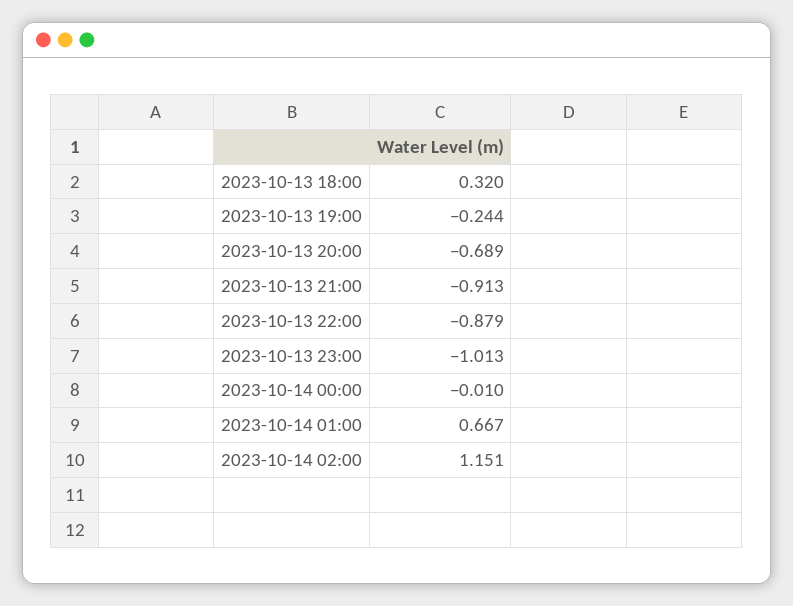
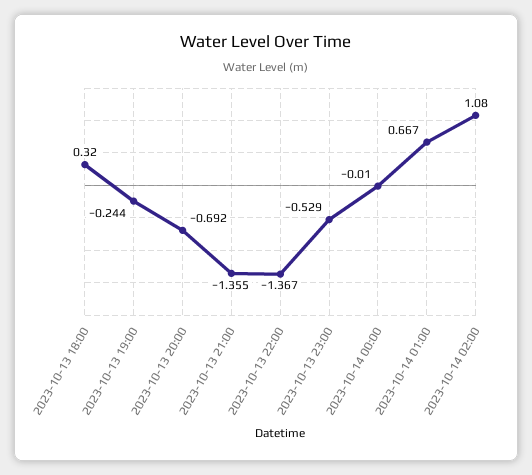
  {
    "2023-10-13 18:00": 0.32,
    "2023-10-13 19:00": -0.244,
-   "2023-10-13 20:00": -0.689,
+   "2023-10-13 20:00": -0.692,
-   "2023-10-13 21:00": -0.913,
+   "2023-10-13 21:00": -1.355,
-   "2023-10-13 22:00": -0.879,
+   "2023-10-13 22:00": -1.367,
-   "2023-10-13 23:00": -1.013,
+   "2023-10-13 23:00": -0.529,
    "2023-10-14 00:00": -0.01,
    "2023-10-14 01:00": 0.667,
-   "2023-10-14 02:00": 1.151
+   "2023-10-14 02:00": 1.08
  }

